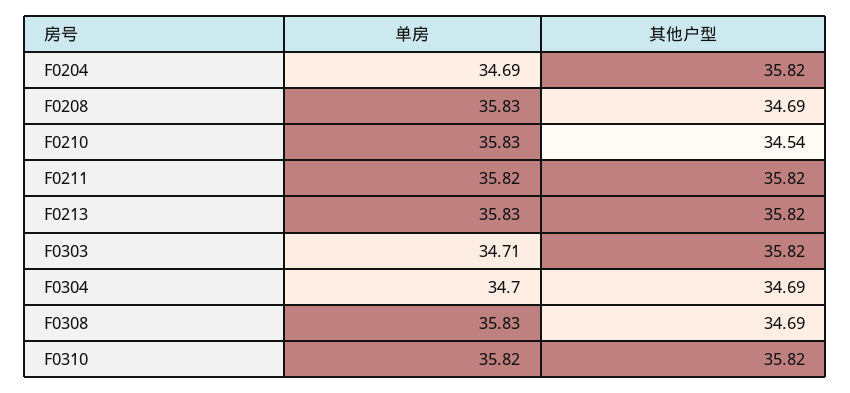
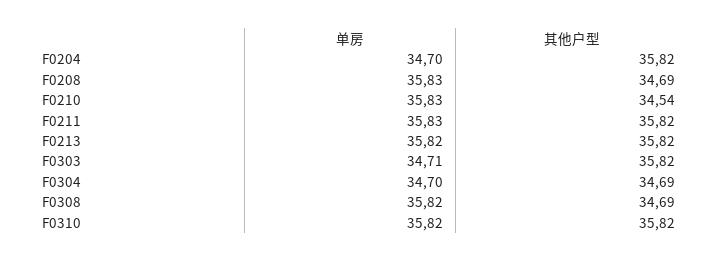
  {
    "单房": {
-     "F0204": 34.69,
+     "F0204": 34.7,
      "F0208": 35.83,
      "F0210": 35.83,
-     "F0211": 35.82,
+     "F0211": 35.83,
-     "F0213": 35.83,
+     "F0213": 35.82,
      "F0303": 34.71,
      "F0304": 34.7,
-     "F0308": 35.83,
+     "F0308": 35.82,
      "F0310": 35.82
    },
    "其他户型": {
      "F0204": 35.82,
      "F0208": 34.69,
      "F0210": 34.54,
      "F0211": 35.82,
      "F0213": 35.82,
      "F0303": 35.82,
      "F0304": 34.69,
      "F0308": 34.69,
      "F0310": 35.82
    }
  }

